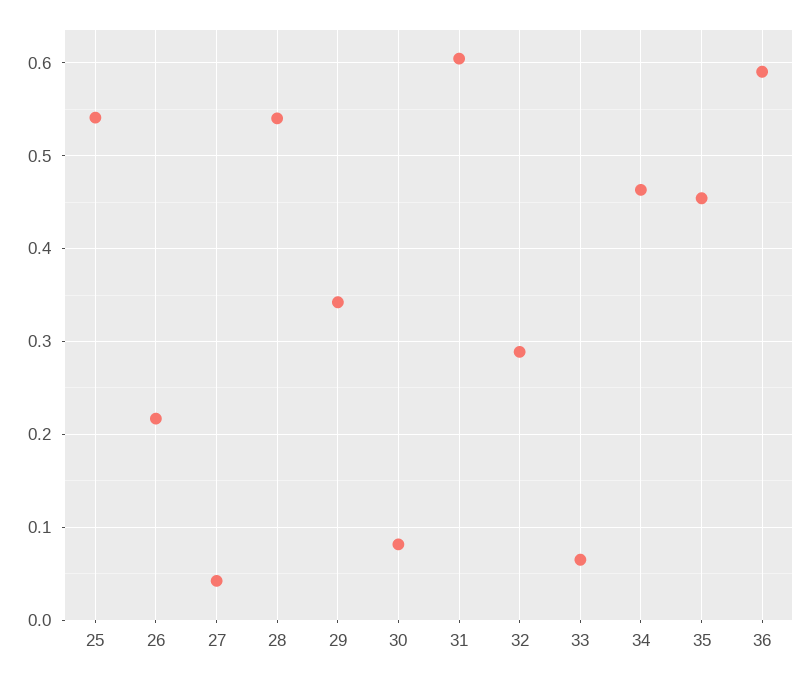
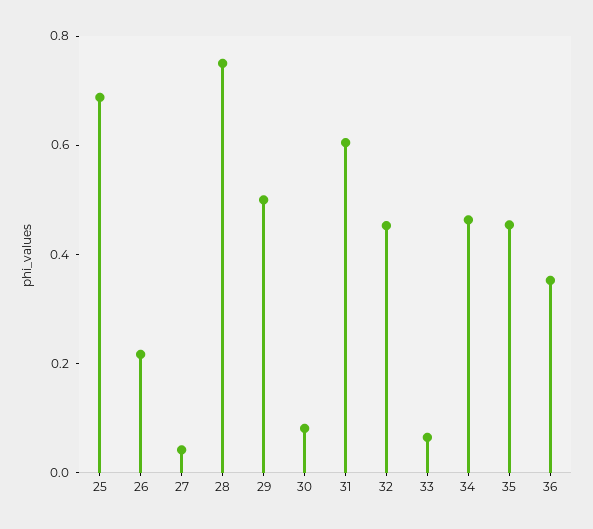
  {
-   "25": 0.54,
+   "25": 0.7,
    "26": 0.22,
    "27": 0.04,
-   "28": 0.54,
+   "28": 0.75,
-   "29": 0.34,
+   "29": 0.5,
    "30": 0.08,
    "31": 0.6,
-   "32": 0.29,
+   "32": 0.45,
    "33": 0.07,
    "34": 0.46,
    "35": 0.45,
-   "36": 0.59
+   "36": 0.35
  }

